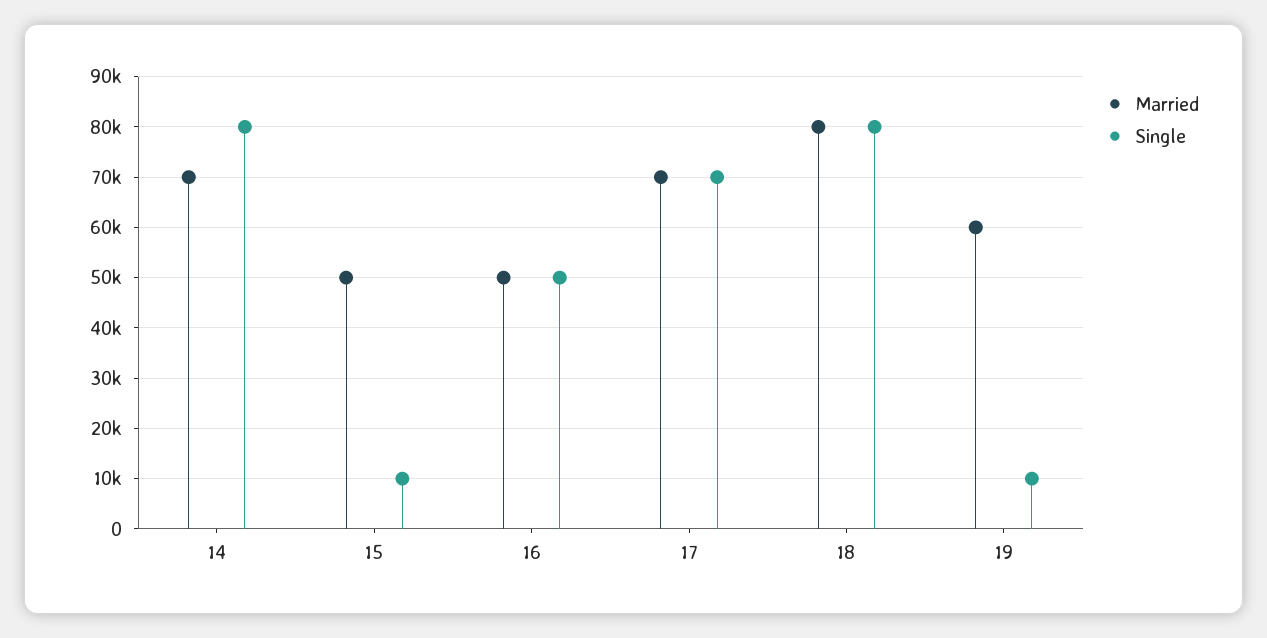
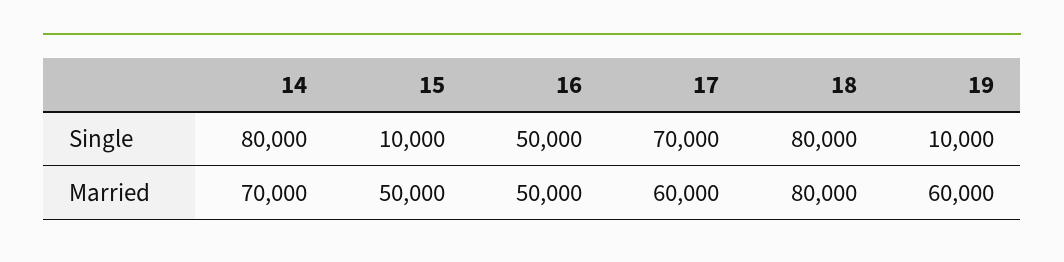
  {
    "Married": {
      "14": 70000,
      "15": 50000,
      "16": 50000,
-     "17": 70000,
+     "17": 60000,
      "18": 80000,
      "19": 60000
    },
    "Single": {
      "14": 80000,
      "15": 10000,
      "16": 50000,
      "17": 70000,
      "18": 80000,
      "19": 10000
    }
  }

